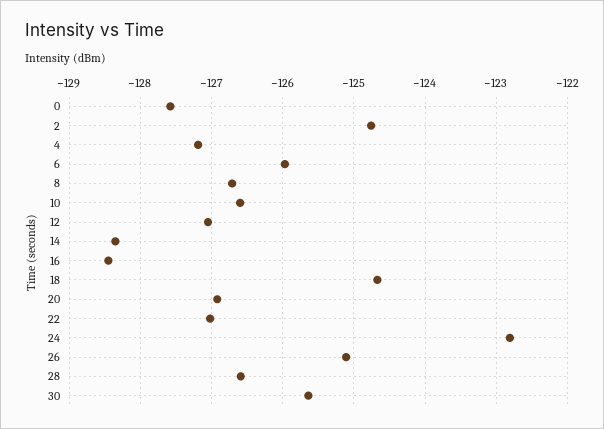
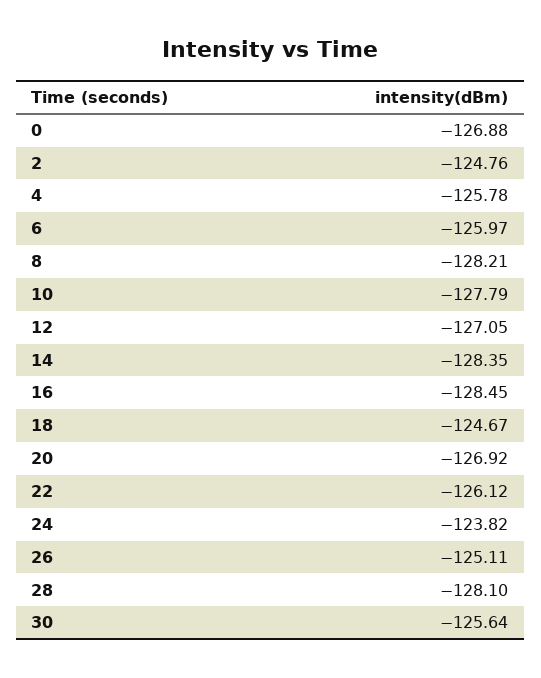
  {
-   "0": -127.6,
+   "0": -126.88,
    "2": -124.76,
-   "4": -127.2,
+   "4": -125.78,
    "6": -125.97,
-   "8": -126.7,
+   "8": -128.21,
-   "10": -126.6,
+   "10": -127.79,
    "12": -127.05,
    "14": -128.35,
    "16": -128.45,
    "18": -124.67,
    "20": -126.92,
-   "22": -127,
+   "22": -126.12,
-   "24": -122.8,
+   "24": -123.82,
    "26": -125.11,
-   "28": -126.6,
+   "28": -128.1,
    "30": -125.64
  }

